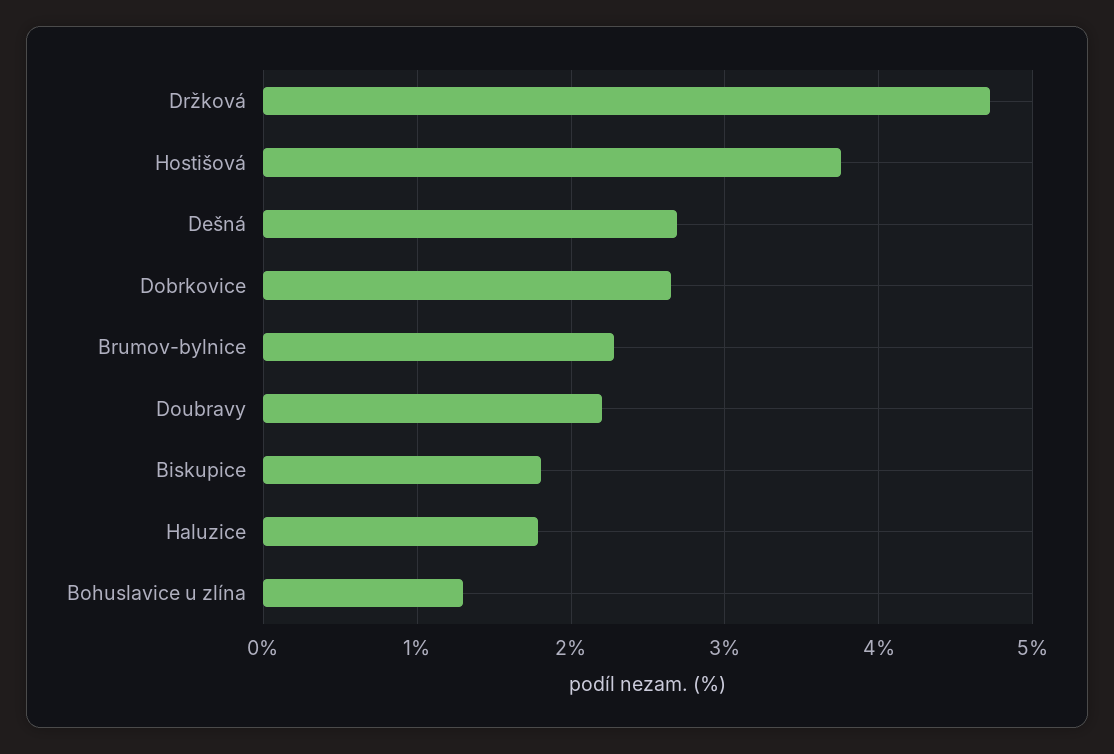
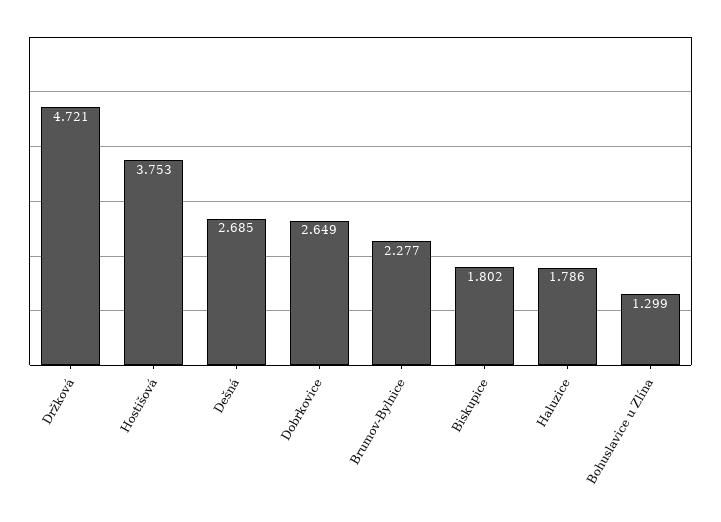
  {
    "Držková": 4.721,
    "Hostišová": 3.753,
    "Dešná": 2.685,
    "Dobrkovice": 2.649,
    "Brumov-bylnice": 2.277,
-   "Doubravy": 2.2,
    "Biskupice": 1.802,
    "Haluzice": 1.786,
    "Bohuslavice u zlína": 1.299
  }

